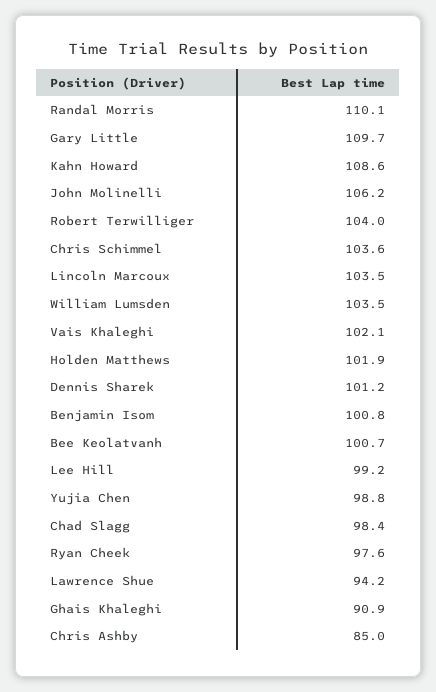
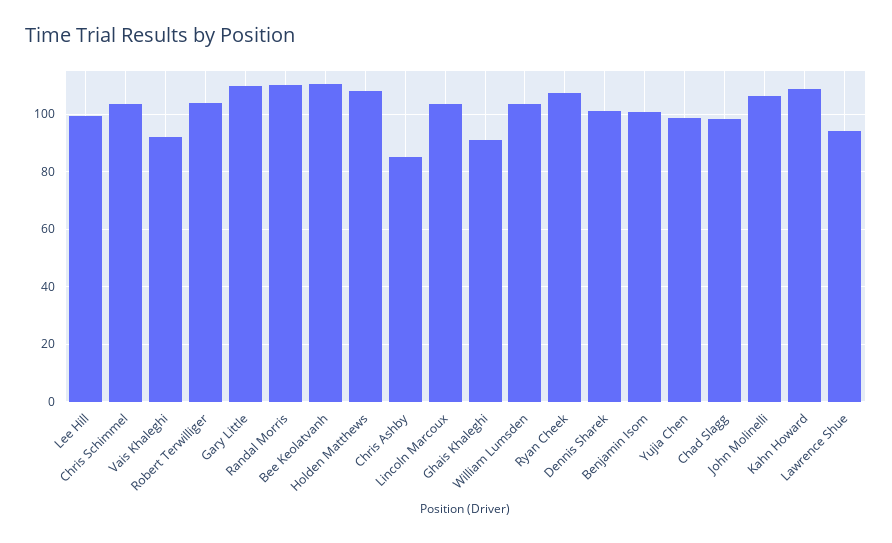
  {
    "Randal Morris": 110.1,
    "Gary Little": 109.7,
    "Kahn Howard": 108.6,
    "John Molinelli": 106.2,
    "Robert Terwilliger": 104,
    "Chris Schimmel": 103.6,
    "Lincoln Marcoux": 103.5,
    "William Lumsden": 103.5,
-   "Vais Khaleghi": 102.1,
+   "Vais Khaleghi": 92.5,
-   "Holden Matthews": 101.9,
+   "Holden Matthews": 107.5,
    "Dennis Sharek": 101.2,
    "Benjamin Isom": 100.8,
-   "Bee Keolatvanh": 100.7,
+   "Bee Keolatvanh": 110,
    "Lee Hill": 99.2,
    "Yujia Chen": 98.8,
    "Chad Slagg": 98.4,
-   "Ryan Cheek": 97.6,
+   "Ryan Cheek": 107.5,
    "Lawrence Shue": 94.2,
    "Ghais Khaleghi": 90.9,
    "Chris Ashby": 85
  }

